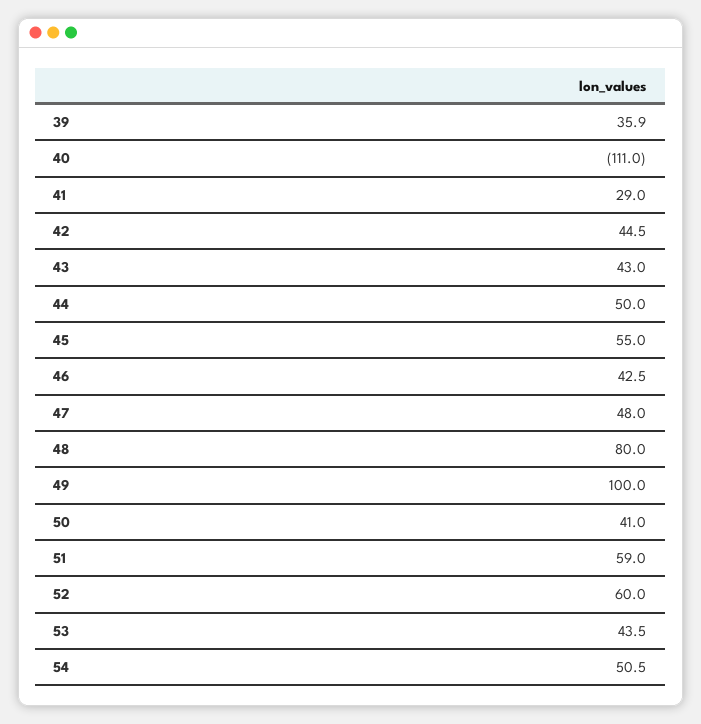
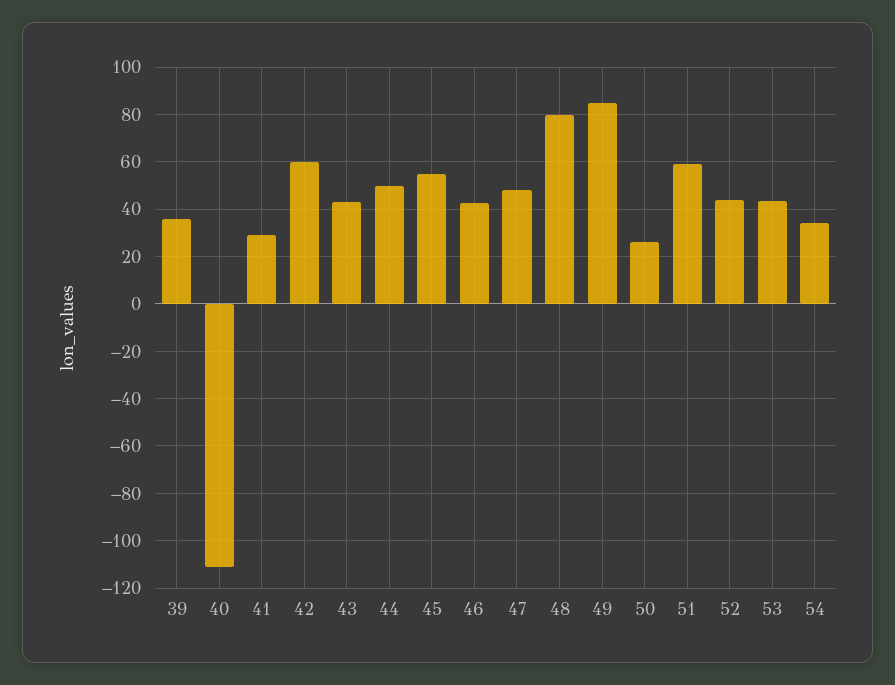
  {
    "39": 35.9,
    "40": -111,
    "41": 29,
-   "42": 44.5,
+   "42": 60,
    "43": 43,
    "44": 50,
    "45": 55,
    "46": 42.5,
    "47": 48,
    "48": 80,
-   "49": 100,
+   "49": 85,
-   "50": 41,
+   "50": 25,
    "51": 59,
-   "52": 60,
+   "52": 45,
    "53": 43.5,
-   "54": 50.5
+   "54": 35
  }

